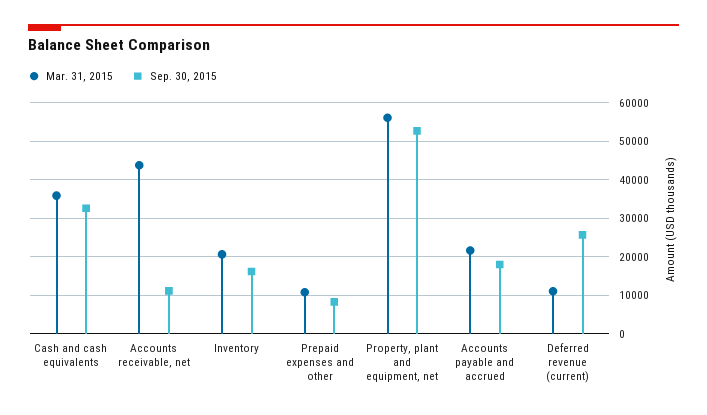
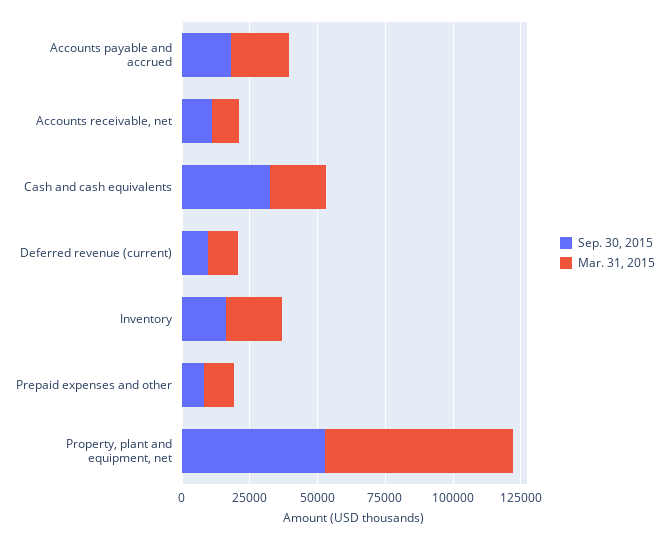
  {
    "Mar. 31, 2015": {
-     "Cash and cash equivalents": 36000,
+     "Cash and cash equivalents": 20000,
-     "Accounts receivable, net": 44000,
+     "Accounts receivable, net": 10000,
      "Inventory": 20000,
      "Prepaid expenses and other": 10000,
-     "Property, plant and equipment, net": 56000,
+     "Property, plant and equipment, net": 70000,
      "Accounts payable and accrued": 22000,
      "Deferred revenue (current)": 12000
    },
    "Sep. 30, 2015": {
      "Cash and cash equivalents": 32000,
      "Accounts receivable, net": 12000,
      "Inventory": 16000,
      "Prepaid expenses and other": 8000,
      "Property, plant and equipment, net": 52000,
      "Accounts payable and accrued": 18000,
-     "Deferred revenue (current)": 26000
+     "Deferred revenue (current)": 10000
    }
  }

